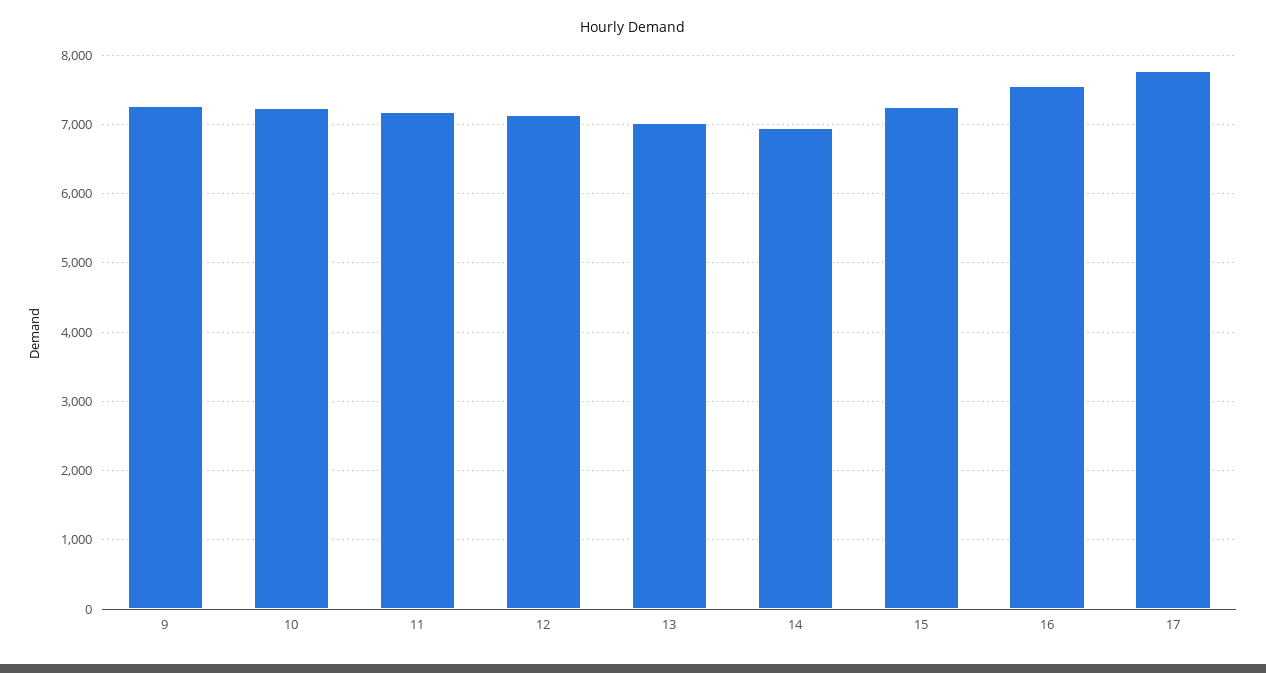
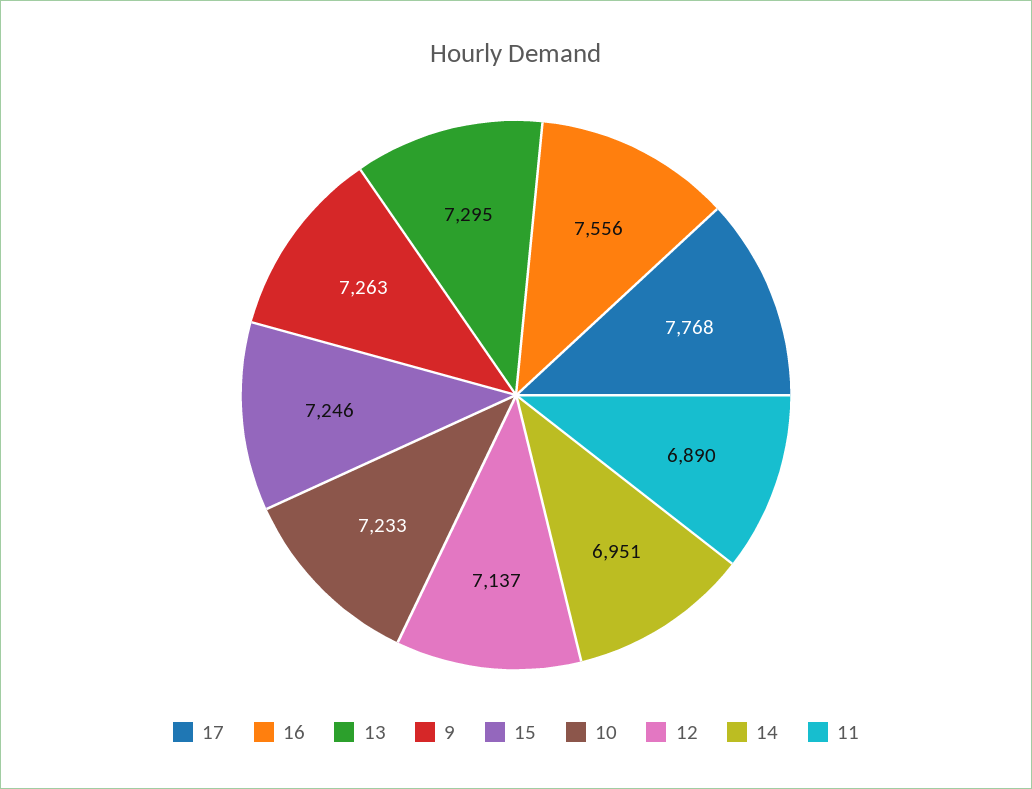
  {
    "9": 7263,
    "10": 7233,
-   "11": 7200,
+   "11": 6890,
    "12": 7137,
-   "13": 7000,
+   "13": 7295,
    "14": 6951,
    "15": 7246,
    "16": 7556,
    "17": 7768
  }

